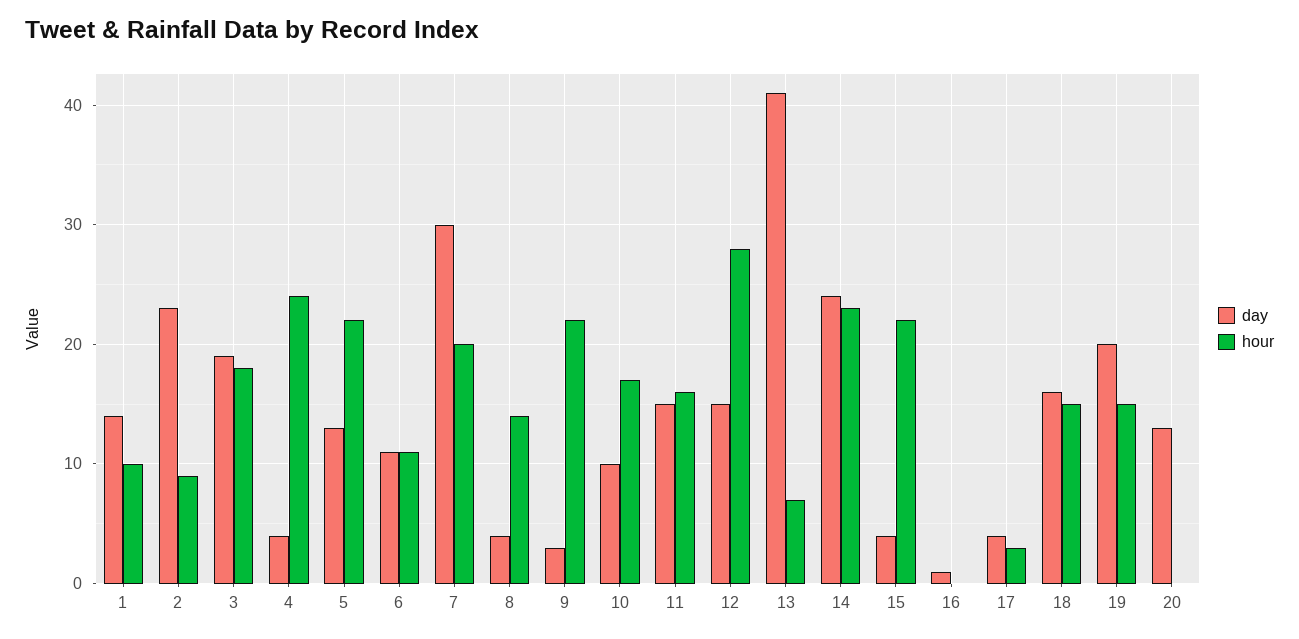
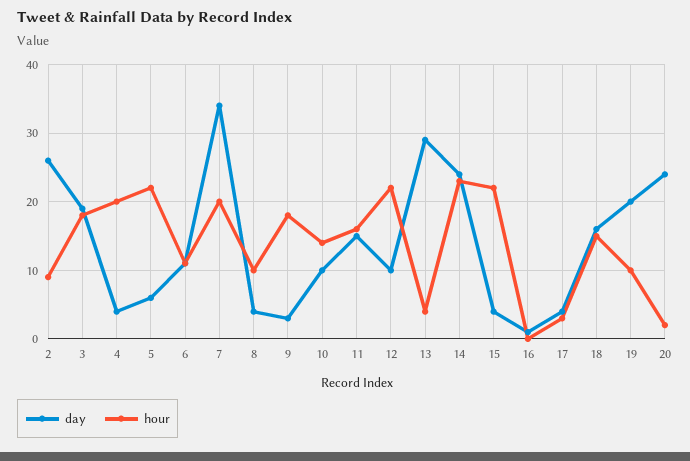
  {
    "day": {
-     "1": 14,
-     "2": 23,
+     "2": 26,
      "3": 19,
      "4": 4,
-     "5": 13,
+     "5": 6,
      "6": 11,
-     "7": 30,
+     "7": 34,
      "8": 4,
      "9": 3,
      "10": 10,
      "11": 15,
-     "12": 15,
+     "12": 10,
-     "13": 41,
+     "13": 29,
      "14": 24,
      "15": 4,
      "16": 1,
      "17": 4,
      "18": 16,
      "19": 20,
-     "20": 13
+     "20": 24
    },
    "hour": {
-     "1": 10,
      "2": 9,
      "3": 18,
-     "4": 24,
+     "4": 20,
      "5": 22,
      "6": 11,
      "7": 20,
-     "8": 14,
+     "8": 10,
-     "9": 22,
+     "9": 18,
-     "10": 17,
+     "10": 14,
      "11": 16,
-     "12": 28,
+     "12": 22,
-     "13": 7,
+     "13": 4,
      "14": 23,
      "15": 22,
      "16": 0,
      "17": 3,
      "18": 15,
-     "19": 15,
+     "19": 10,
-     "20": 0
+     "20": 2
    }
  }

